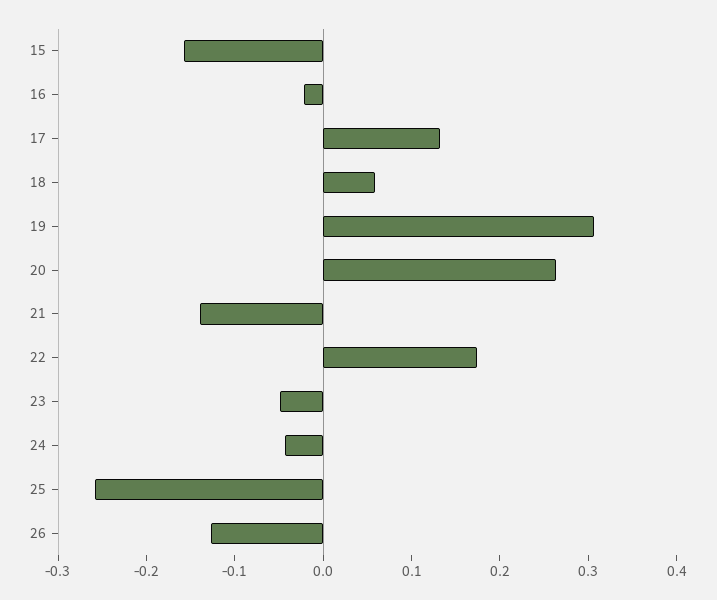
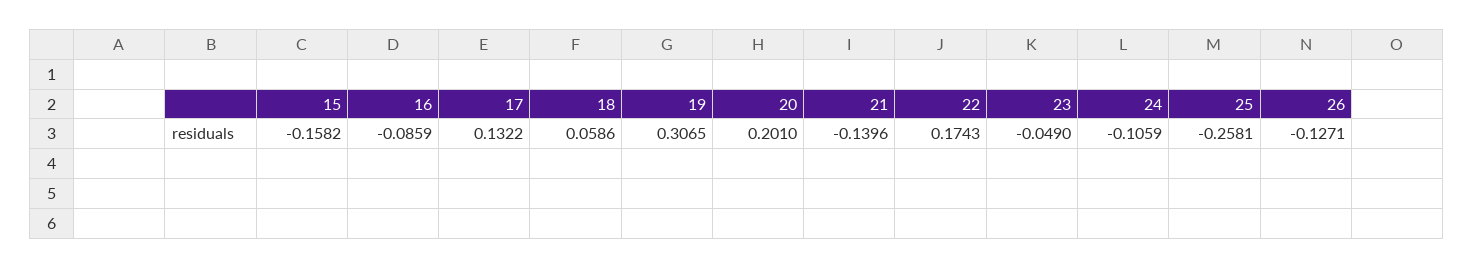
  {
    "15": -0.1582,
-   "16": -0.02,
+   "16": -0.0859,
    "17": 0.1322,
    "18": 0.0586,
    "19": 0.3065,
-   "20": 0.26,
+   "20": 0.201,
    "21": -0.1396,
    "22": 0.1743,
    "23": -0.049,
-   "24": -0.04,
+   "24": -0.1059,
    "25": -0.2581,
    "26": -0.1271
  }

